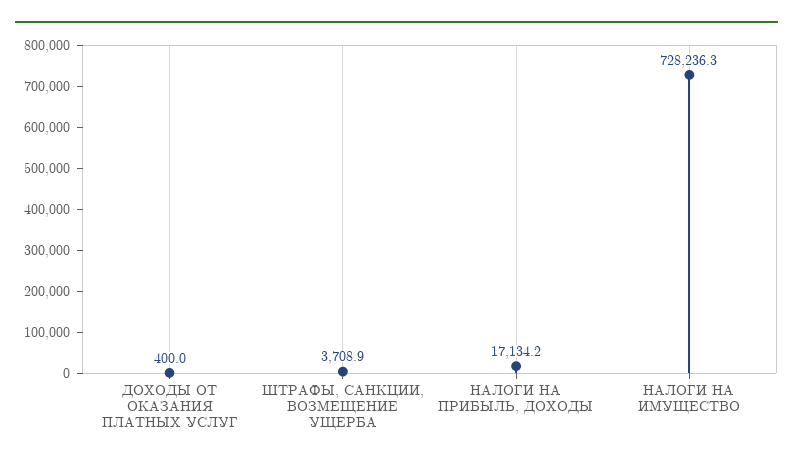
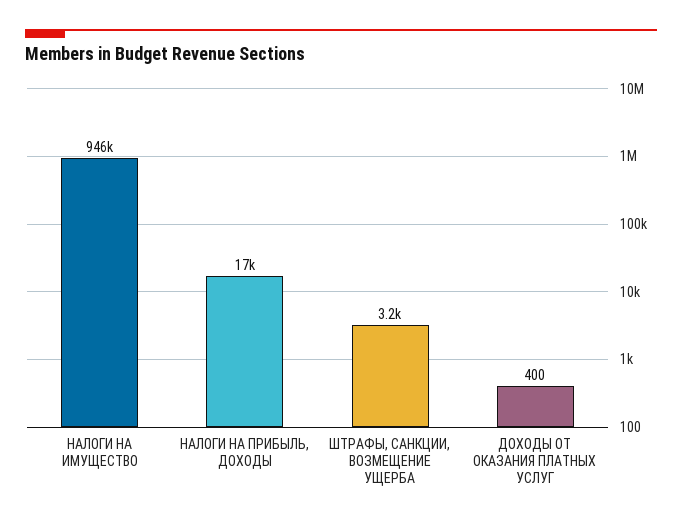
  {
    "ДОХОДЫ ОТ ОКАЗАНИЯ ПЛАТНЫХ УСЛУГ": 400,
-   "ШТРАФЫ, САНКЦИИ, ВОЗМЕЩЕНИЕ УЩЕРБА": 3708.9,
+   "ШТРАФЫ, САНКЦИИ, ВОЗМЕЩЕНИЕ УЩЕРБА": 3200,
    "НАЛОГИ НА ПРИБЫЛЬ, ДОХОДЫ": 17134.2,
-   "НАЛОГИ НА ИМУЩЕСТВО": 728236.3
+   "НАЛОГИ НА ИМУЩЕСТВО": 946000
  }

